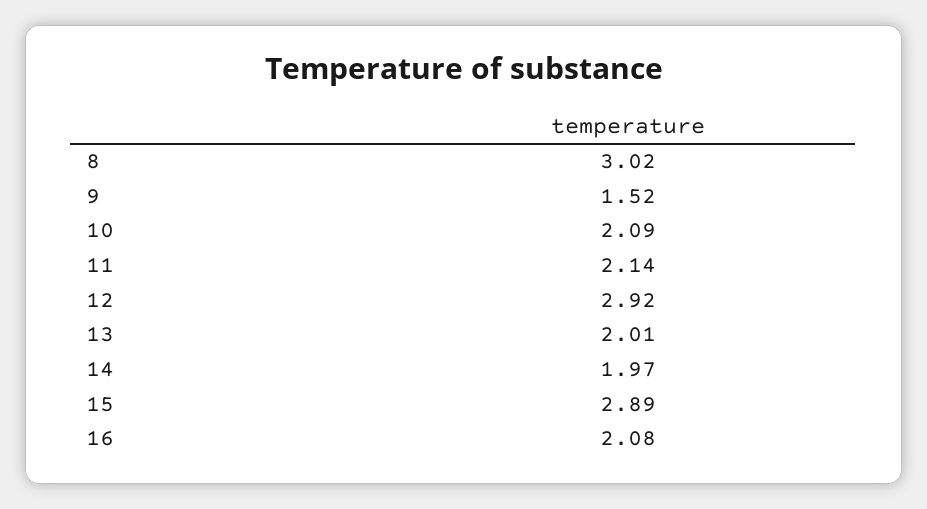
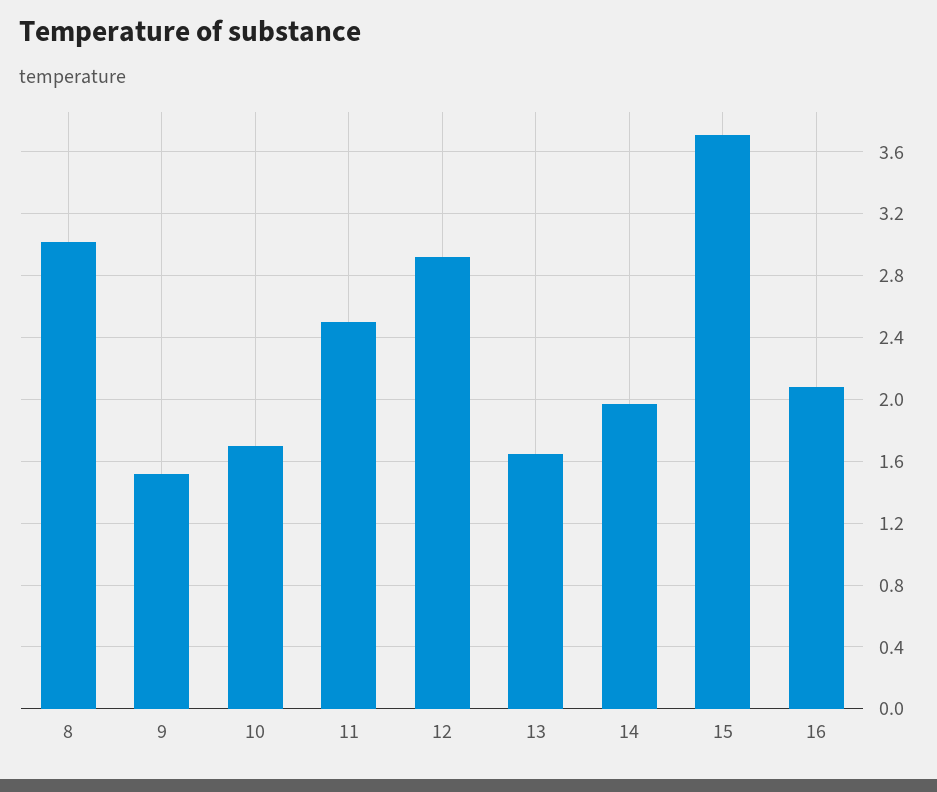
  {
    "8": 3.02,
    "9": 1.52,
-   "10": 2.09,
+   "10": 1.7,
-   "11": 2.14,
+   "11": 2.5,
    "12": 2.92,
-   "13": 2.01,
+   "13": 1.65,
    "14": 1.97,
-   "15": 2.89,
+   "15": 3.7,
    "16": 2.08
  }

